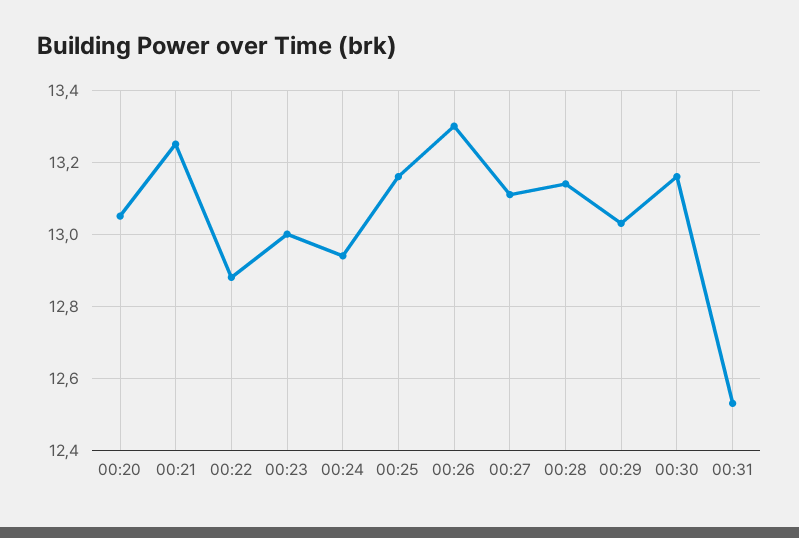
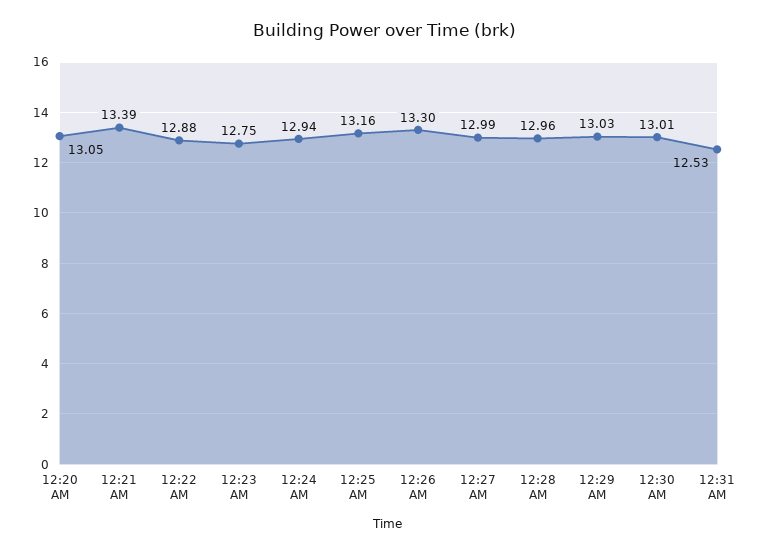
  {
    "00:20": 13.05,
-   "00:21": 13.25,
+   "00:21": 13.39,
    "00:22": 12.88,
-   "00:23": 13,
+   "00:23": 12.75,
    "00:24": 12.94,
    "00:25": 13.16,
    "00:26": 13.3,
-   "00:27": 13.1,
+   "00:27": 12.99,
-   "00:28": 13.15,
+   "00:28": 12.96,
    "00:29": 13.03,
-   "00:30": 13.15,
+   "00:30": 13.01,
    "00:31": 12.53
  }

